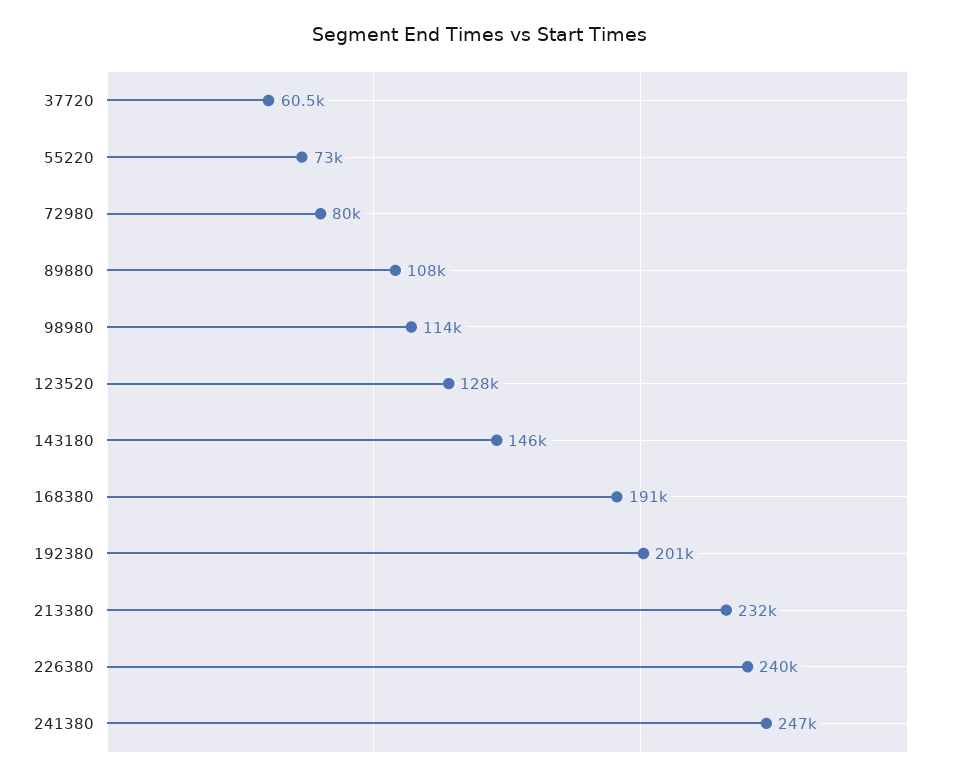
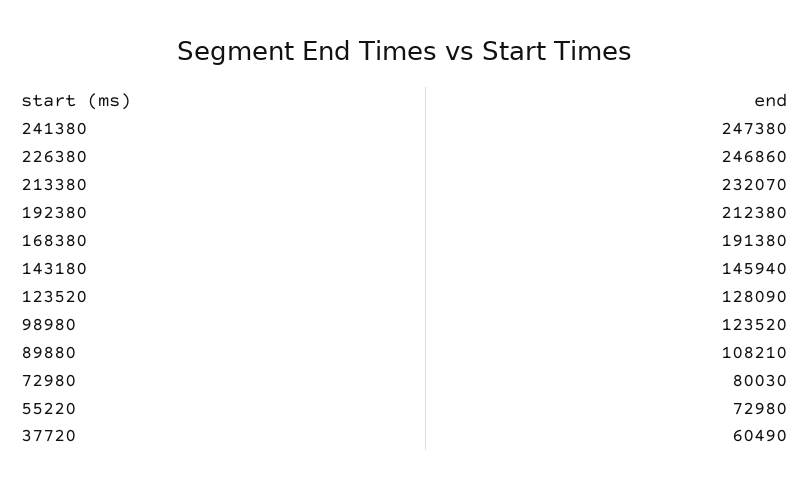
  {
    "37720": 60490,
    "55220": 72980,
    "72980": 80030,
    "89880": 108210,
-   "98980": 114000,
+   "98980": 123520,
    "123520": 128090,
    "143180": 145940,
    "168380": 191380,
-   "192380": 201000,
+   "192380": 212380,
    "213380": 232070,
-   "226380": 240000,
+   "226380": 246860,
    "241380": 247380
  }

